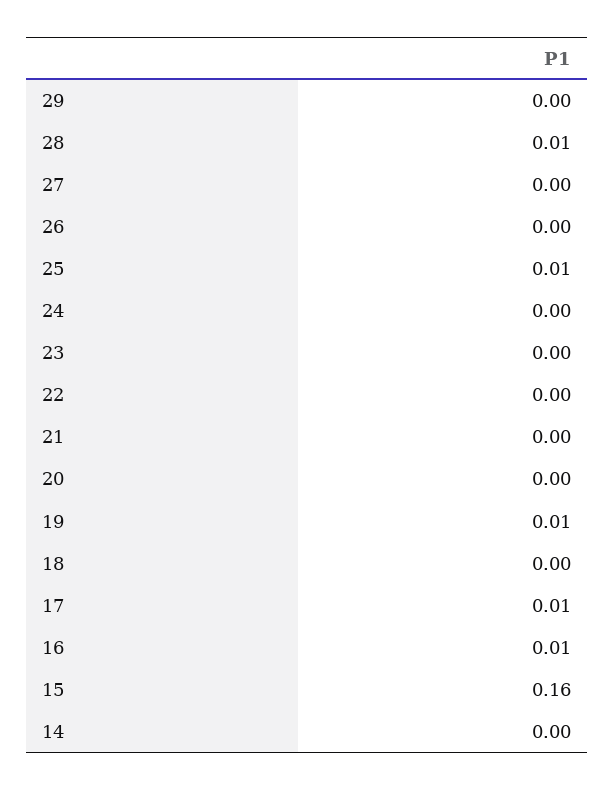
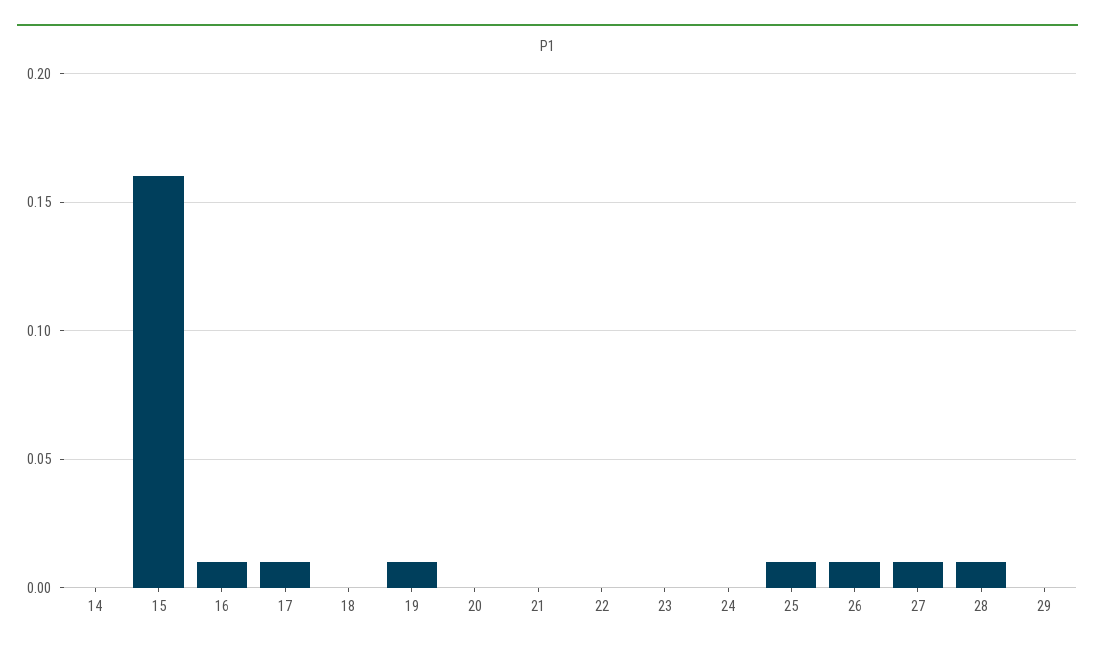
  {
    "29": 0,
    "28": 0.01,
-   "27": 0,
+   "27": 0.01,
-   "26": 0,
+   "26": 0.01,
    "25": 0.01,
    "24": 0,
    "23": 0,
    "22": 0,
    "21": 0,
    "20": 0,
    "19": 0.01,
    "18": 0,
    "17": 0.01,
    "16": 0.01,
    "15": 0.16,
    "14": 0
  }

